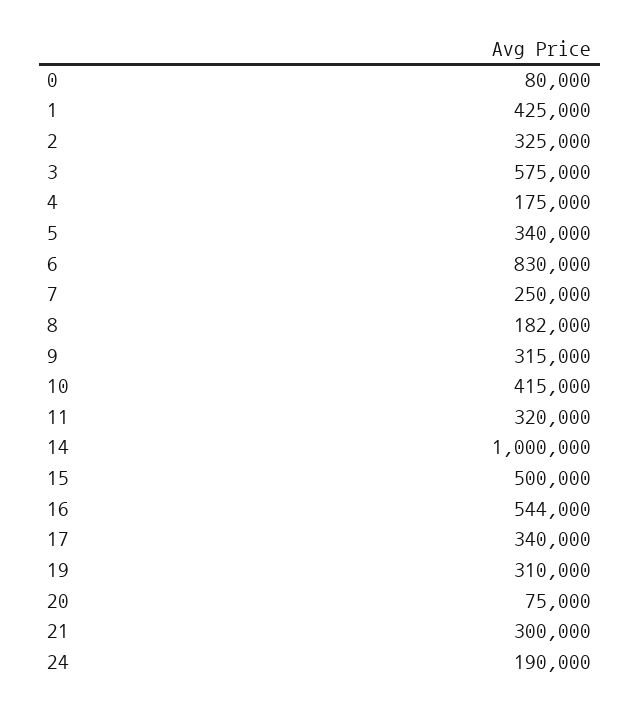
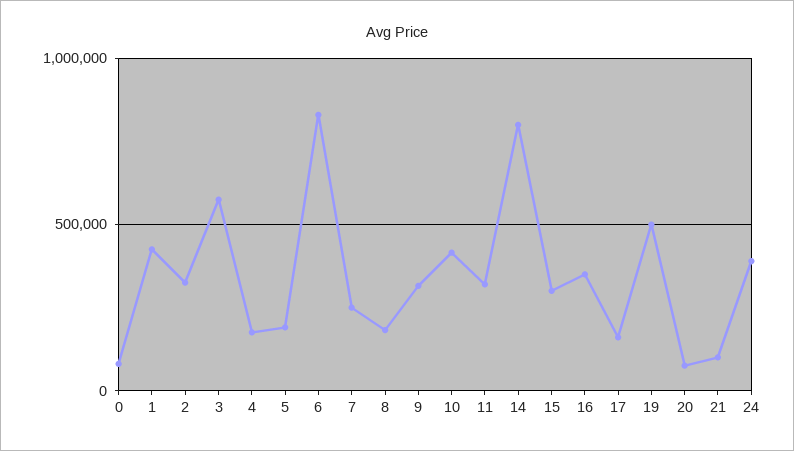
  {
    "0": 80000,
    "1": 425000,
    "2": 325000,
    "3": 575000,
    "4": 175000,
-   "5": 340000,
+   "5": 200000,
    "6": 830000,
    "7": 250000,
    "8": 182000,
    "9": 315000,
    "10": 415000,
    "11": 320000,
-   "14": 1000000,
+   "14": 800000,
-   "15": 500000,
+   "15": 300000,
-   "16": 544000,
+   "16": 350000,
-   "17": 340000,
+   "17": 150000,
-   "19": 310000,
+   "19": 500000,
    "20": 75000,
-   "21": 300000,
+   "21": 100000,
-   "24": 190000
+   "24": 400000
  }

